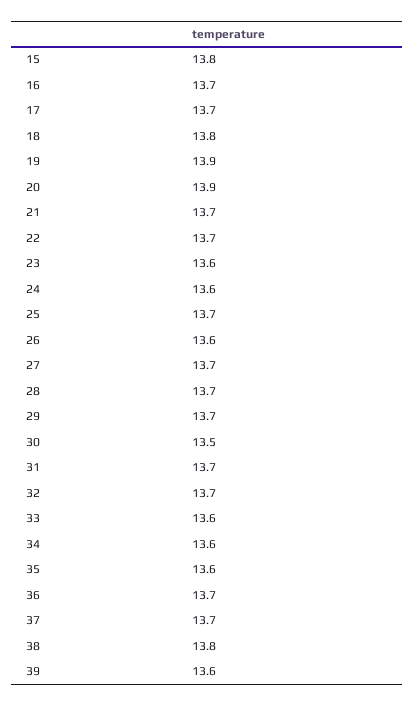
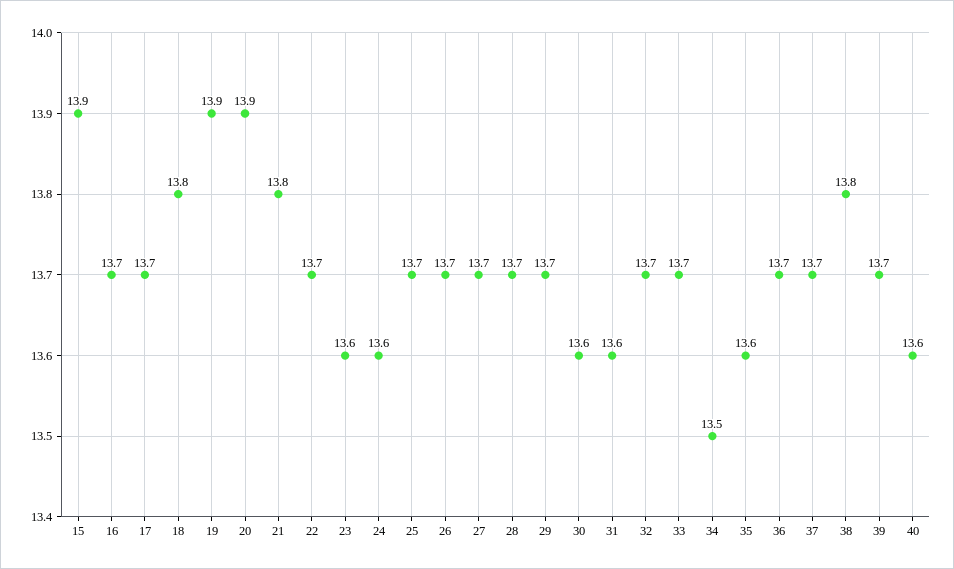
  {
-   "15": 13.8,
+   "15": 13.9,
    "16": 13.7,
    "17": 13.7,
    "18": 13.8,
    "19": 13.9,
    "20": 13.9,
-   "21": 13.7,
+   "21": 13.8,
    "22": 13.7,
    "23": 13.6,
    "24": 13.6,
    "25": 13.7,
-   "26": 13.6,
+   "26": 13.7,
    "27": 13.7,
    "28": 13.7,
    "29": 13.7,
-   "30": 13.5,
+   "30": 13.6,
-   "31": 13.7,
+   "31": 13.6,
    "32": 13.7,
-   "33": 13.6,
+   "33": 13.7,
-   "34": 13.6,
+   "34": 13.5,
    "35": 13.6,
    "36": 13.7,
    "37": 13.7,
    "38": 13.8,
-   "39": 13.6
+   "39": 13.7,
+   "40": 13.6
  }

